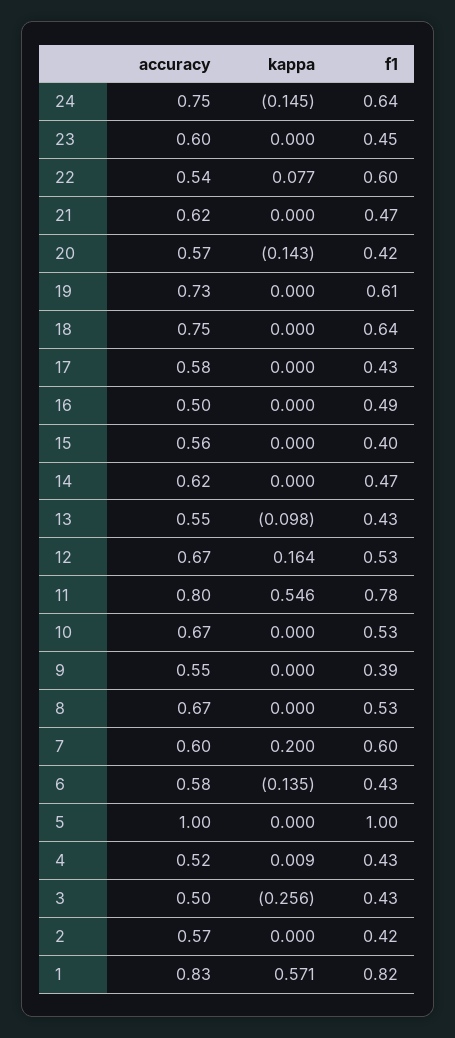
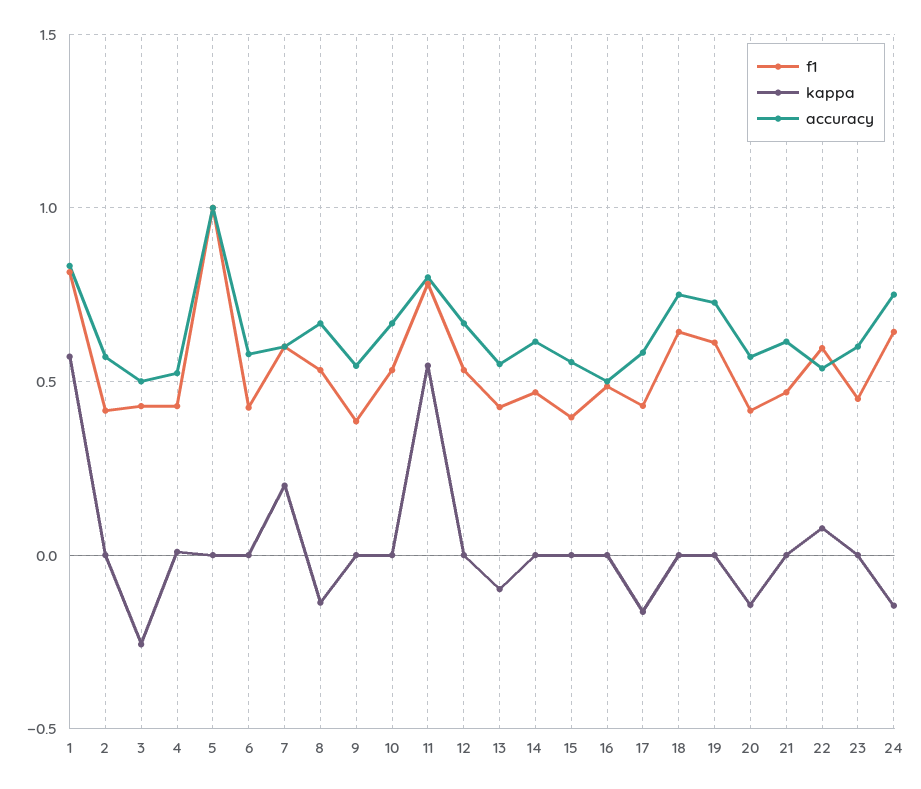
  {
    "accuracy": {
      "24": 0.75,
      "23": 0.6,
      "22": 0.54,
      "21": 0.62,
      "20": 0.57,
      "19": 0.73,
      "18": 0.75,
      "17": 0.58,
      "16": 0.5,
      "15": 0.56,
      "14": 0.62,
      "13": 0.55,
      "12": 0.67,
      "11": 0.8,
      "10": 0.67,
      "9": 0.55,
      "8": 0.67,
      "7": 0.6,
      "6": 0.58,
      "5": 1,
      "4": 0.52,
      "3": 0.5,
      "2": 0.57,
      "1": 0.83
    },
    "kappa": {
      "24": -0.145,
      "23": 0,
      "22": 0.077,
      "21": 0,
      "20": -0.143,
      "19": 0,
      "18": 0,
-     "17": 0,
+     "17": -0.15,
      "16": 0,
      "15": 0,
      "14": 0,
      "13": -0.098,
-     "12": 0.164,
+     "12": 0,
      "11": 0.546,
      "10": 0,
      "9": 0,
-     "8": 0,
+     "8": -0.15,
      "7": 0.2,
-     "6": -0.135,
+     "6": 0,
      "5": 0,
      "4": 0.009,
      "3": -0.256,
      "2": 0,
      "1": 0.571
    },
    "f1": {
      "24": 0.64,
      "23": 0.45,
      "22": 0.6,
      "21": 0.47,
      "20": 0.42,
      "19": 0.61,
      "18": 0.64,
      "17": 0.43,
      "16": 0.49,
      "15": 0.4,
      "14": 0.47,
      "13": 0.43,
      "12": 0.53,
      "11": 0.78,
      "10": 0.53,
      "9": 0.39,
      "8": 0.53,
      "7": 0.6,
      "6": 0.43,
      "5": 1,
      "4": 0.43,
      "3": 0.43,
      "2": 0.42,
      "1": 0.82
    }
  }

